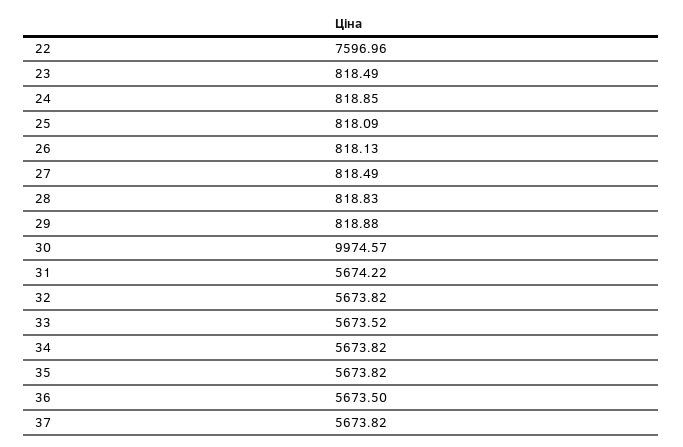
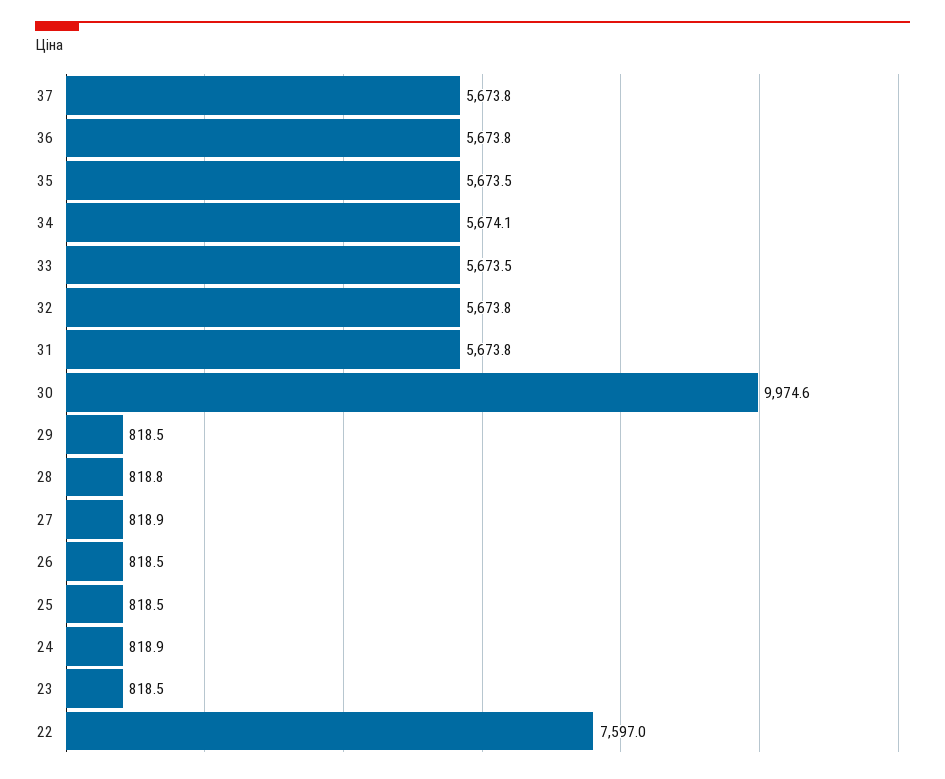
  {
    "22": 7596.96,
    "23": 818.49,
    "24": 818.85,
-   "25": 818.09,
+   "25": 818.5,
-   "26": 818.13,
+   "26": 818.5,
-   "27": 818.49,
+   "27": 818.9,
    "28": 818.83,
-   "29": 818.88,
+   "29": 818.5,
    "30": 9974.57,
-   "31": 5674.22,
+   "31": 5673.8,
    "32": 5673.82,
    "33": 5673.52,
-   "34": 5673.82,
+   "34": 5674.1,
-   "35": 5673.82,
+   "35": 5673.5,
-   "36": 5673.5,
+   "36": 5673.8,
    "37": 5673.82
  }

